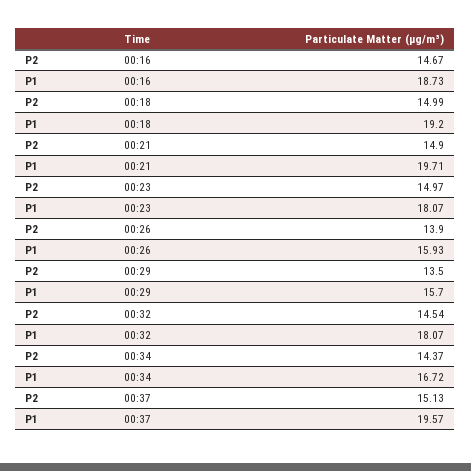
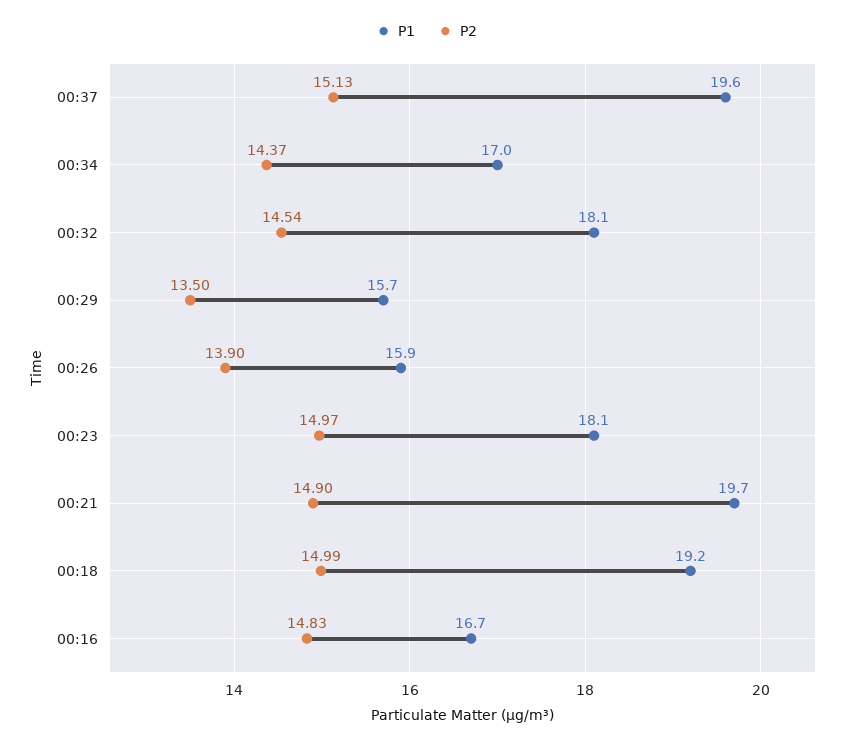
  {
    "P2": {
-     "00:16": 14.67,
+     "00:16": 14.83,
      "00:18": 14.99,
      "00:21": 14.9,
      "00:23": 14.97,
      "00:26": 13.9,
      "00:29": 13.5,
      "00:32": 14.54,
      "00:34": 14.37,
      "00:37": 15.13
    },
    "P1": {
-     "00:16": 18.73,
+     "00:16": 16.7,
      "00:18": 19.2,
      "00:21": 19.71,
      "00:23": 18.07,
      "00:26": 15.93,
      "00:29": 15.7,
      "00:32": 18.07,
-     "00:34": 16.72,
+     "00:34": 17,
      "00:37": 19.57
    }
  }

